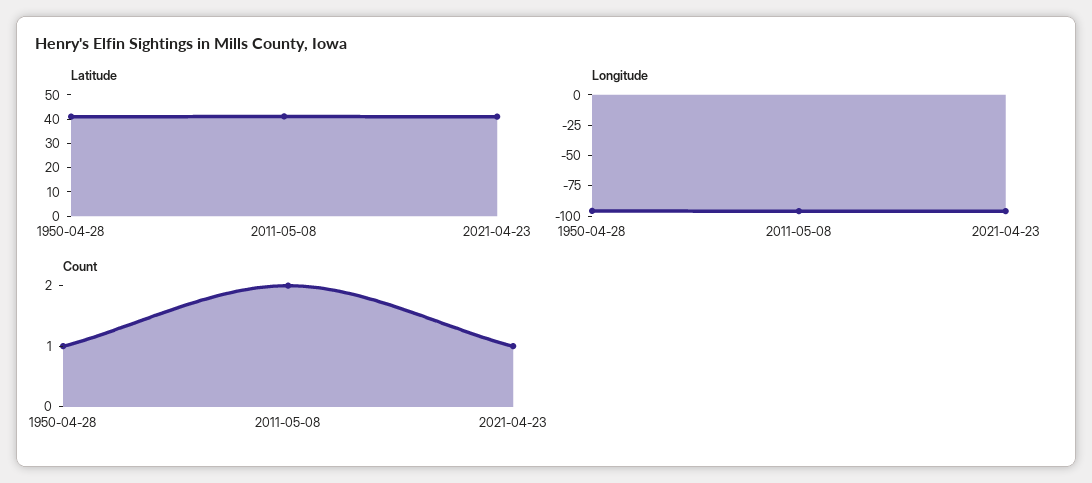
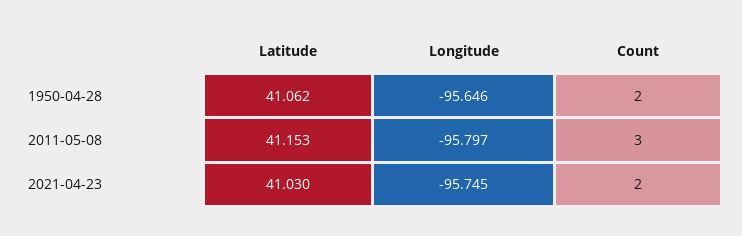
  {
    "Latitude": {
      "1950-04-28": 41.062,
      "2011-05-08": 41.153,
      "2021-04-23": 41.03
    },
    "Longitude": {
      "1950-04-28": -95.646,
      "2011-05-08": -95.797,
      "2021-04-23": -95.745
    },
    "Count": {
-     "1950-04-28": 1,
+     "1950-04-28": 2,
-     "2011-05-08": 2,
+     "2011-05-08": 3,
-     "2021-04-23": 1
+     "2021-04-23": 2
    }
  }

